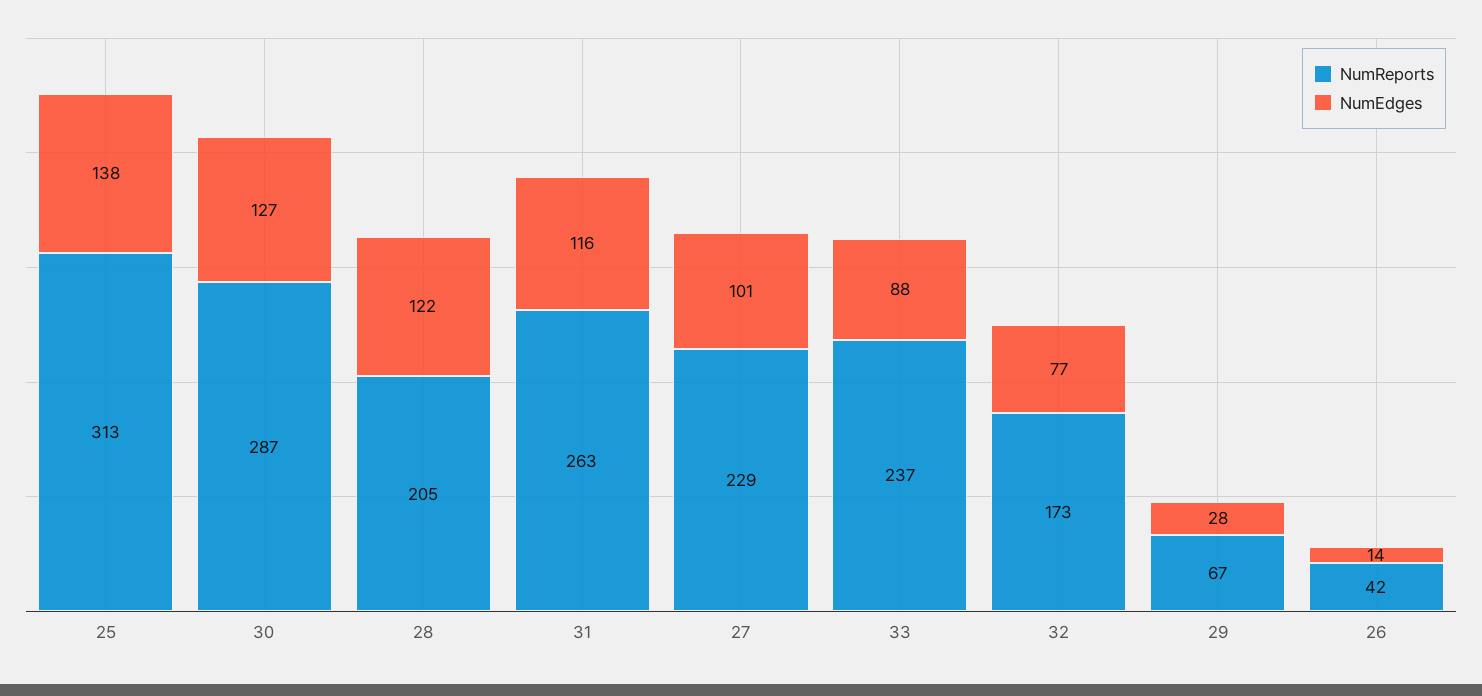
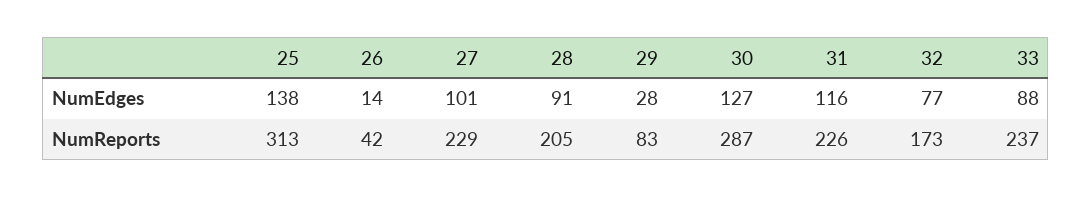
  {
    "NumReports": {
      "25": 313,
      "30": 287,
      "28": 205,
-     "31": 263,
+     "31": 226,
      "27": 229,
      "33": 237,
      "32": 173,
-     "29": 67,
+     "29": 83,
      "26": 42
    },
    "NumEdges": {
      "25": 138,
      "30": 127,
-     "28": 122,
+     "28": 91,
      "31": 116,
      "27": 101,
      "33": 88,
      "32": 77,
      "29": 28,
      "26": 14
    }
  }

